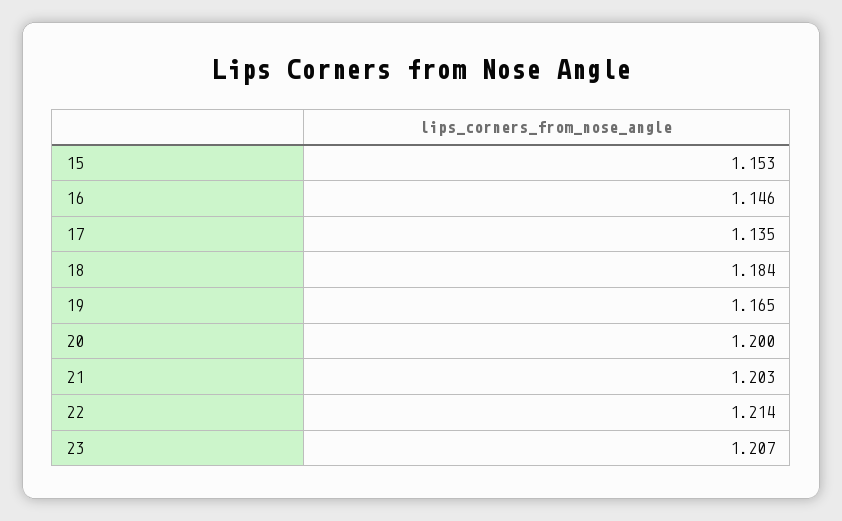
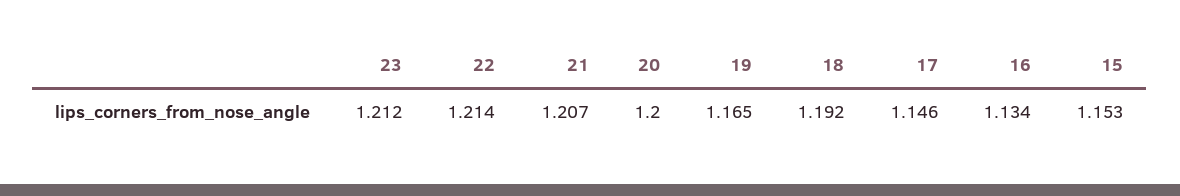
  {
    "15": 1.153,
-   "16": 1.146,
+   "16": 1.134,
-   "17": 1.135,
+   "17": 1.146,
-   "18": 1.184,
+   "18": 1.192,
    "19": 1.165,
    "20": 1.2,
-   "21": 1.203,
+   "21": 1.207,
    "22": 1.214,
-   "23": 1.207
+   "23": 1.212
  }

